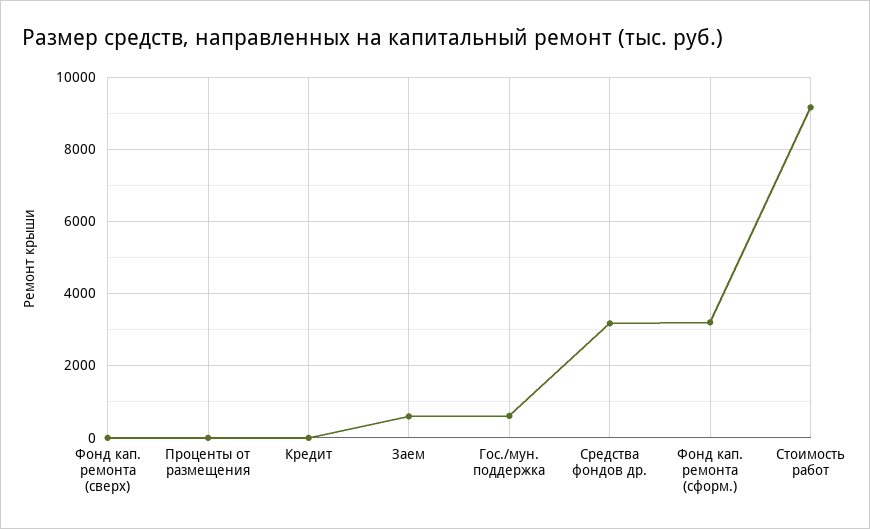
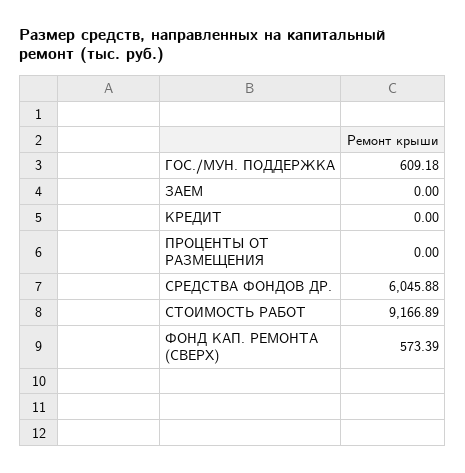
  {
-   "Фонд кап. ремонта (сверх)": 0,
+   "Фонд кап. ремонта (сверх)": 573.39,
    "Проценты от размещения": 0,
    "Кредит": 0,
-   "Заем": 600,
+   "Заем": 0,
    "Гос./мун. поддержка": 609.18,
-   "Средства фондов др.": 3200,
+   "Средства фондов др.": 6045.88,
-   "Фонд кап. ремонта (сформ.)": 3200,
    "Стоимость работ": 9166.89
  }

